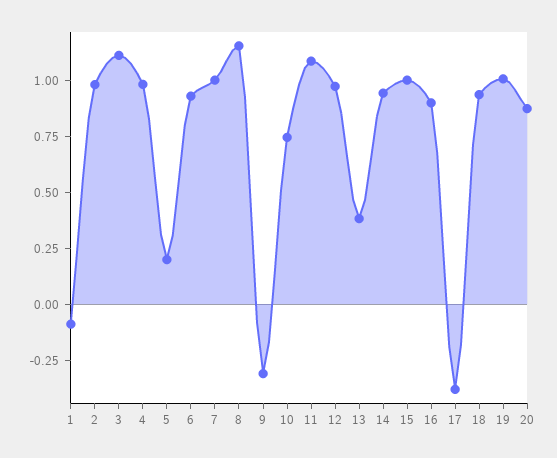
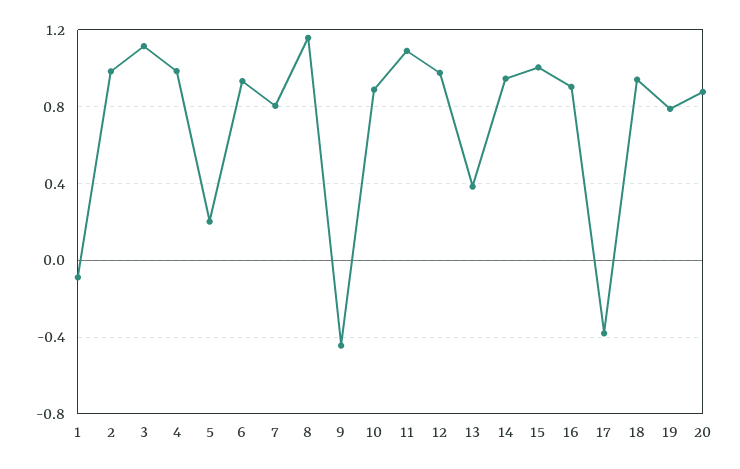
  {
    "1": -0.1,
    "2": 1,
    "3": 1.1,
    "4": 1,
    "5": 0.2,
    "6": 0.95,
-   "7": 1,
+   "7": 0.8,
    "8": 1.15,
-   "9": -0.3,
+   "9": -0.45,
-   "10": 0.75,
+   "10": 0.9,
    "11": 1.1,
    "12": 1,
    "13": 0.4,
    "14": 0.95,
    "15": 1,
    "16": 0.9,
    "17": -0.4,
    "18": 0.95,
-   "19": 1,
+   "19": 0.8,
    "20": 0.9
  }

